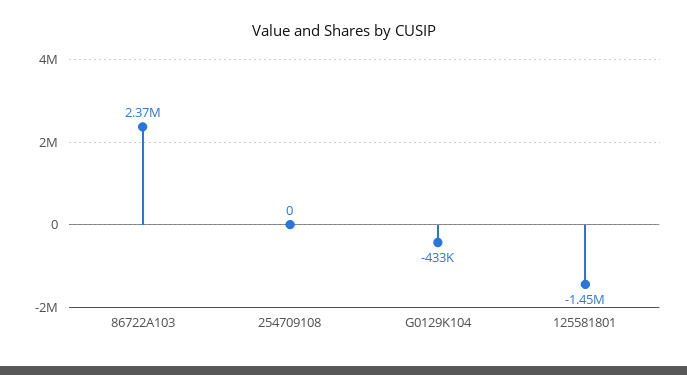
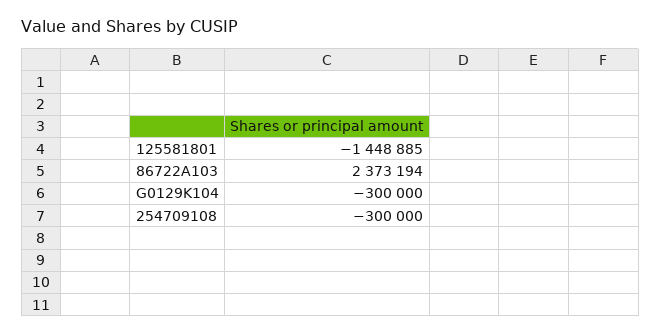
  {
    "86722A103": 2373194,
-   "254709108": 0,
+   "254709108": -300000,
-   "G0129K104": -433000,
+   "G0129K104": -300000,
    "125581801": -1448885
  }

